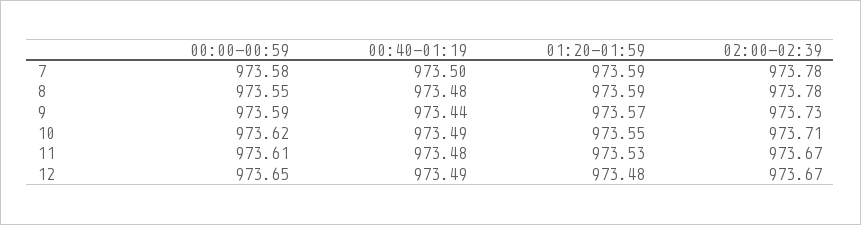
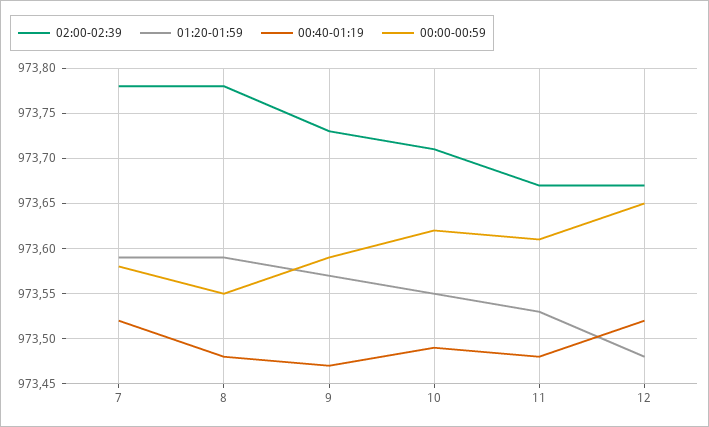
  {
    "00:00-00:59": {
      "7": 973.58,
      "8": 973.55,
      "9": 973.59,
      "10": 973.62,
      "11": 973.61,
      "12": 973.65
    },
    "00:40-01:19": {
-     "7": 973.5,
+     "7": 973.52,
      "8": 973.48,
-     "9": 973.44,
+     "9": 973.47,
      "10": 973.49,
      "11": 973.48,
-     "12": 973.49
+     "12": 973.52
    },
    "01:20-01:59": {
      "7": 973.59,
      "8": 973.59,
      "9": 973.57,
      "10": 973.55,
      "11": 973.53,
      "12": 973.48
    },
    "02:00-02:39": {
      "7": 973.78,
      "8": 973.78,
      "9": 973.73,
      "10": 973.71,
      "11": 973.67,
      "12": 973.67
    }
  }

